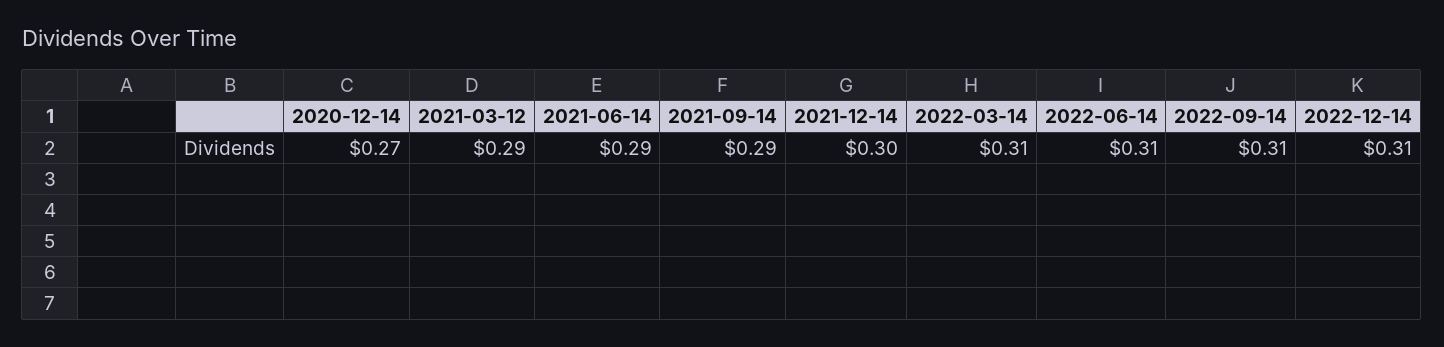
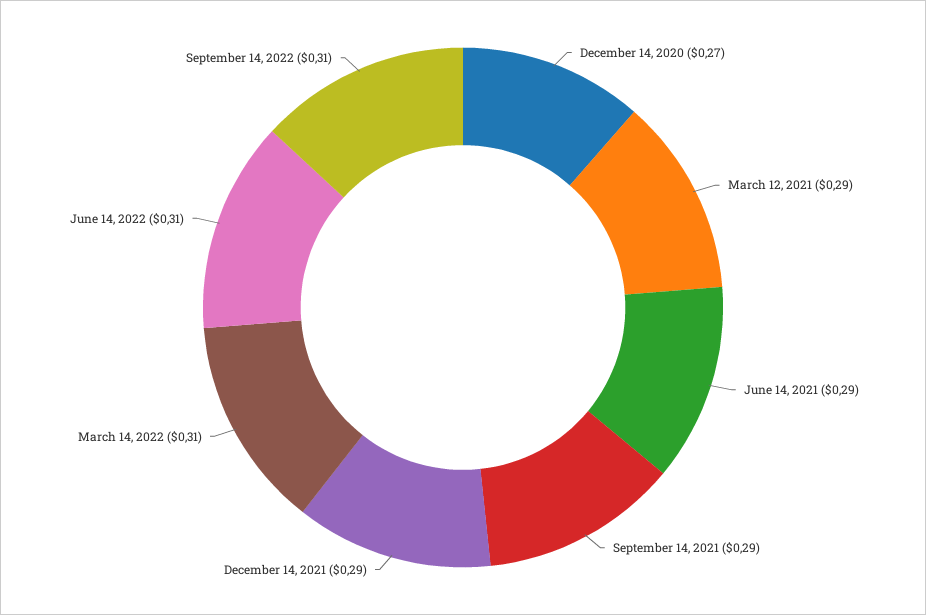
  {
    "2020-12-14": 0.27,
    "2021-03-12": 0.29,
    "2021-06-14": 0.29,
    "2021-09-14": 0.29,
-   "2021-12-14": 0.3,
+   "2021-12-14": 0.29,
    "2022-03-14": 0.31,
    "2022-06-14": 0.31,
-   "2022-09-14": 0.31,
+   "2022-09-14": 0.31
-   "2022-12-14": 0.31
  }

